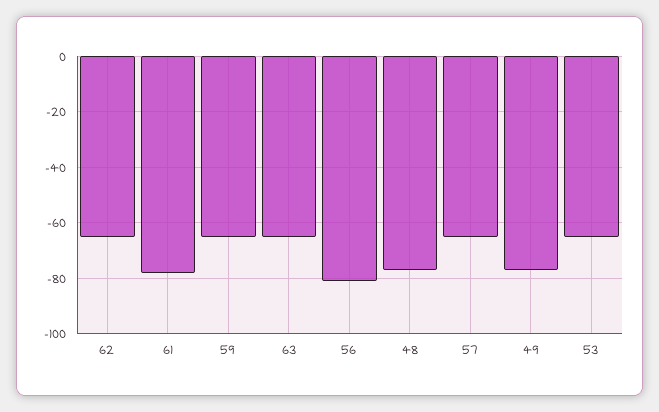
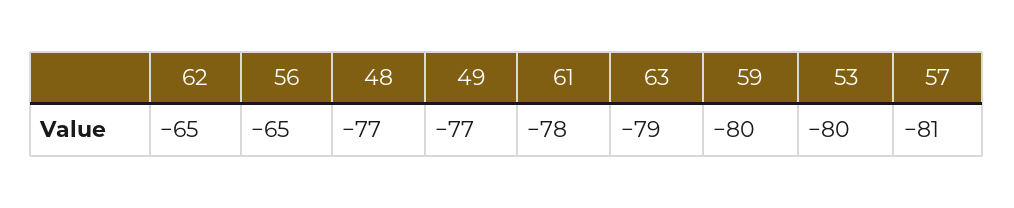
  {
    "62": -65,
    "61": -78,
-   "59": -65,
+   "59": -80,
-   "63": -65,
+   "63": -79,
-   "56": -80,
+   "56": -65,
    "48": -77,
-   "57": -65,
+   "57": -81,
    "49": -77,
-   "53": -65
+   "53": -80
  }

